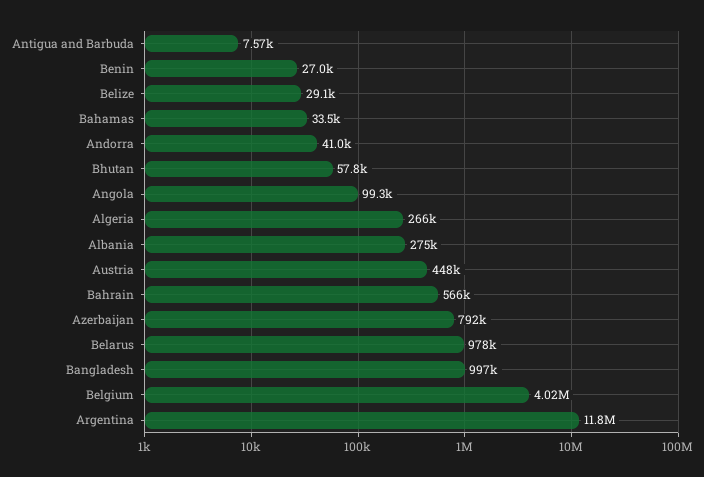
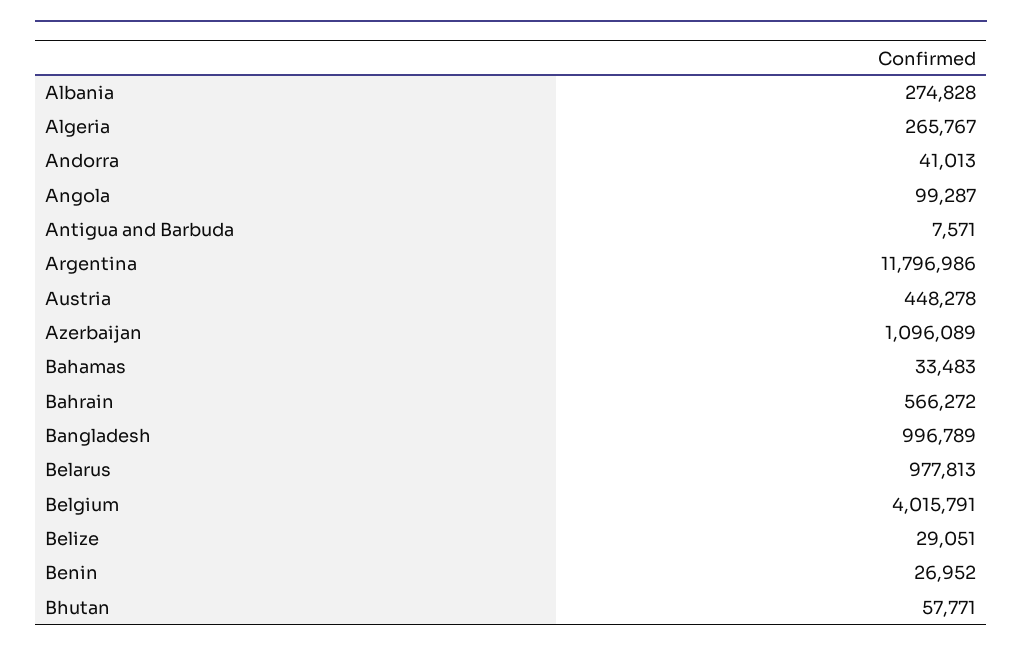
  {
    "Antigua and Barbuda": 7571,
    "Benin": 26952,
    "Belize": 29051,
    "Bahamas": 33483,
    "Andorra": 41013,
    "Bhutan": 57771,
    "Angola": 99287,
    "Algeria": 265767,
    "Albania": 274828,
    "Austria": 448278,
    "Bahrain": 566272,
-   "Azerbaijan": 792000,
+   "Azerbaijan": 1096089,
    "Belarus": 977813,
    "Bangladesh": 996789,
    "Belgium": 4015791,
    "Argentina": 11796986
  }

